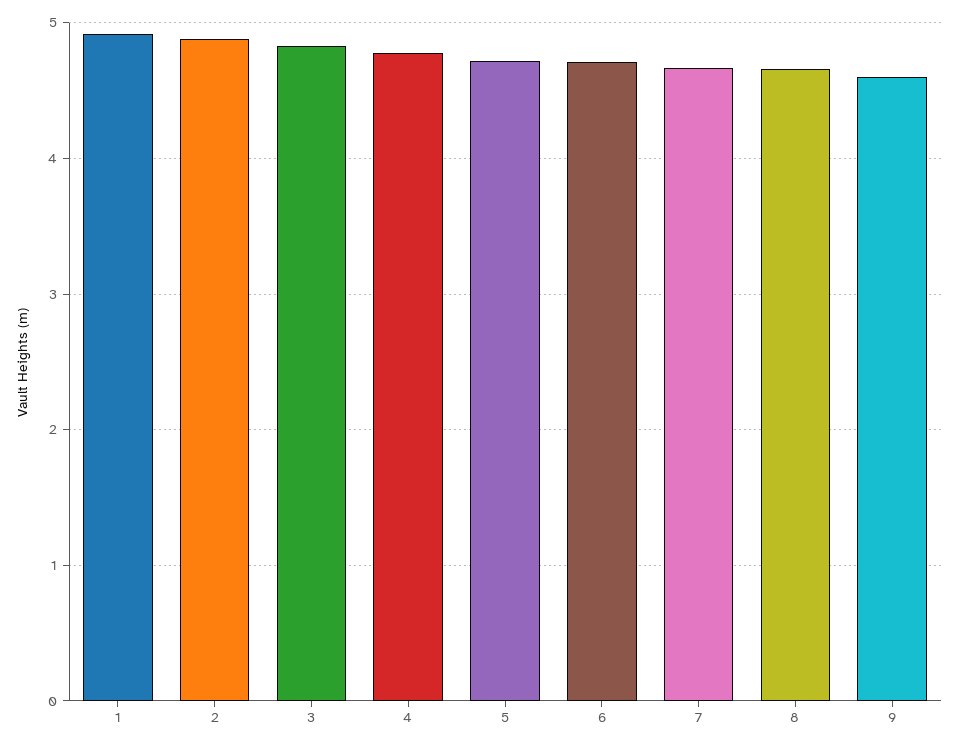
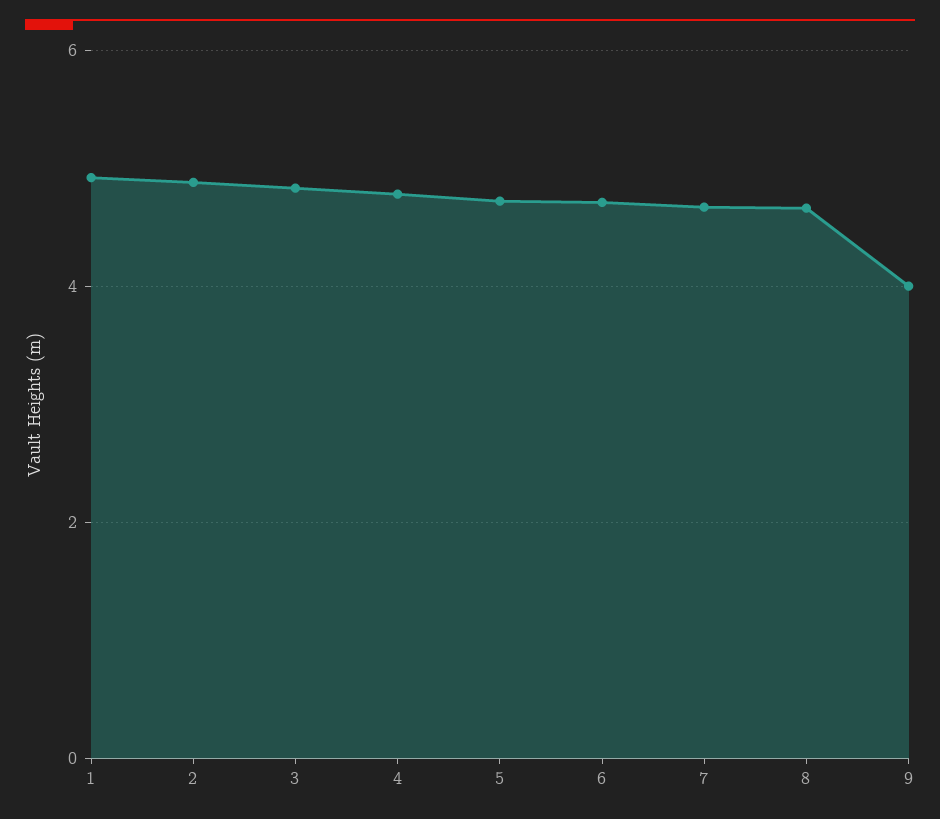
  {
    "1": 4.9,
    "2": 4.9,
    "3": 4.8,
    "4": 4.8,
    "5": 4.7,
    "6": 4.7,
    "7": 4.7,
    "8": 4.7,
-   "9": 4.6
+   "9": 4
  }

